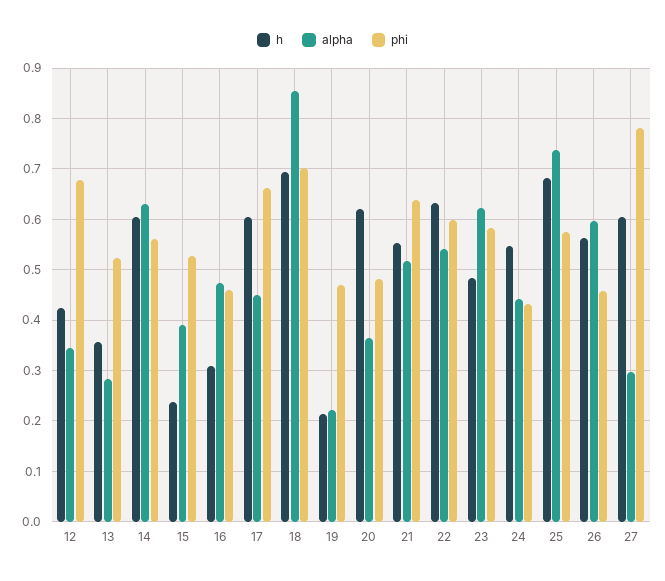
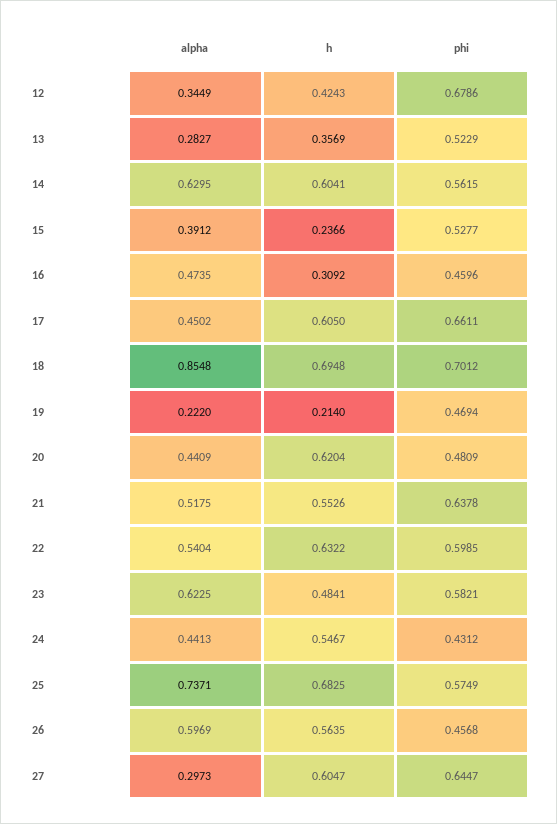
  {
    "h": {
      "12": 0.4243,
      "13": 0.3569,
      "14": 0.6041,
      "15": 0.2366,
      "16": 0.3092,
      "17": 0.605,
      "18": 0.6948,
      "19": 0.214,
      "20": 0.6204,
      "21": 0.5526,
      "22": 0.6322,
      "23": 0.4841,
      "24": 0.5467,
      "25": 0.6825,
      "26": 0.5635,
      "27": 0.6047
    },
    "alpha": {
      "12": 0.3449,
      "13": 0.2827,
      "14": 0.6295,
      "15": 0.3912,
      "16": 0.4735,
      "17": 0.4502,
      "18": 0.8548,
      "19": 0.222,
-     "20": 0.36,
+     "20": 0.4409,
      "21": 0.5175,
      "22": 0.5404,
      "23": 0.6225,
      "24": 0.4413,
      "25": 0.7371,
      "26": 0.5969,
      "27": 0.2973
    },
    "phi": {
      "12": 0.6786,
      "13": 0.5229,
      "14": 0.5615,
      "15": 0.5277,
      "16": 0.4596,
      "17": 0.6611,
      "18": 0.7012,
      "19": 0.4694,
      "20": 0.4809,
      "21": 0.6378,
      "22": 0.5985,
      "23": 0.5821,
      "24": 0.4312,
      "25": 0.5749,
      "26": 0.4568,
-     "27": 0.78
+     "27": 0.6447
    }
  }

